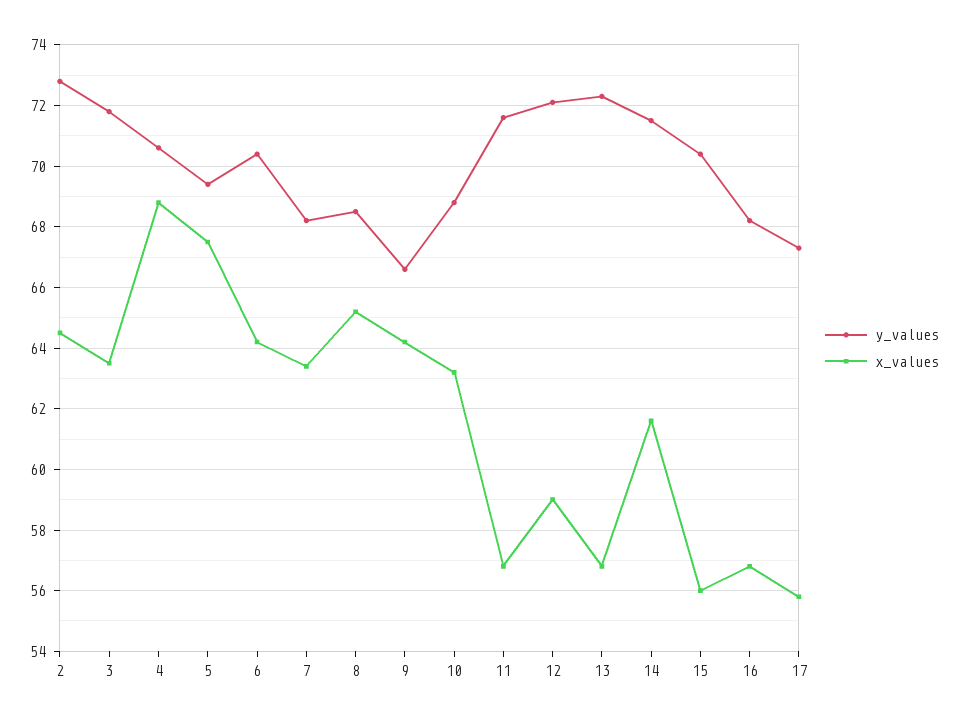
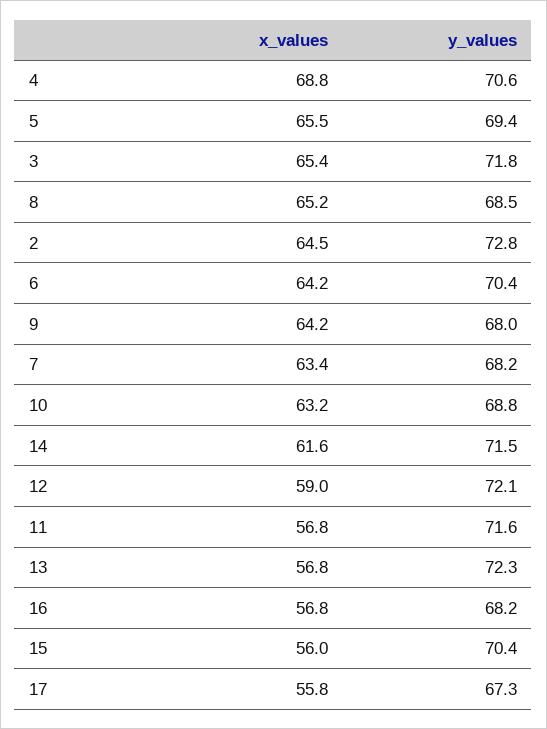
  {
    "y_values": {
      "2": 72.8,
      "3": 71.8,
      "4": 70.6,
      "5": 69.4,
      "6": 70.4,
      "7": 68.2,
      "8": 68.5,
-     "9": 66.5,
+     "9": 68,
      "10": 68.8,
      "11": 71.6,
      "12": 72.1,
      "13": 72.3,
      "14": 71.5,
      "15": 70.4,
      "16": 68.2,
      "17": 67.3
    },
    "x_values": {
      "2": 64.5,
-     "3": 63.5,
+     "3": 65.4,
      "4": 68.8,
-     "5": 67.5,
+     "5": 65.5,
      "6": 64.2,
      "7": 63.4,
      "8": 65.2,
      "9": 64.2,
      "10": 63.2,
      "11": 56.8,
      "12": 59,
      "13": 56.8,
      "14": 61.6,
      "15": 56,
      "16": 56.8,
      "17": 55.8
    }
  }

